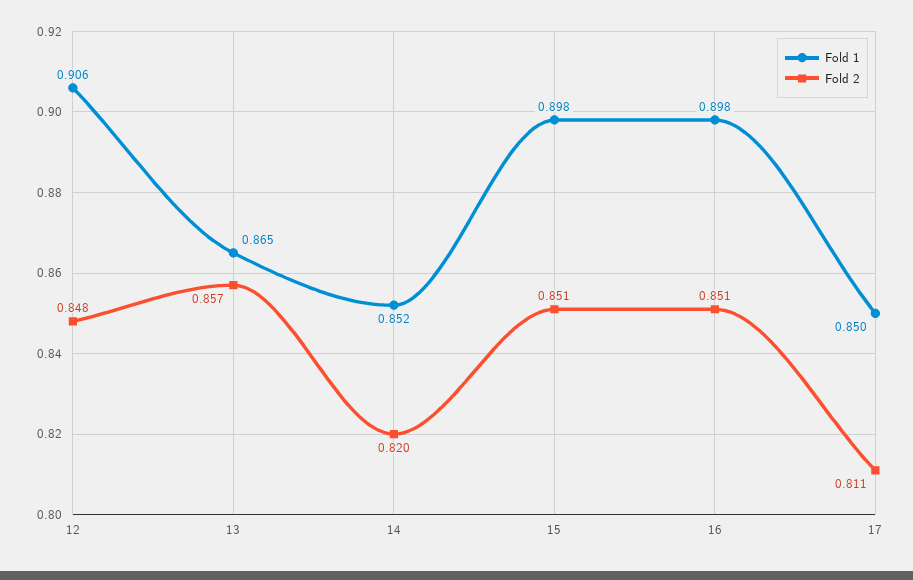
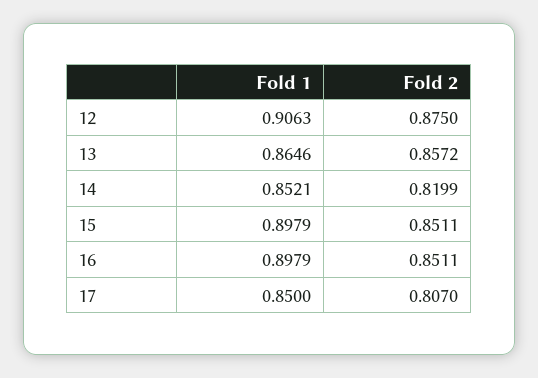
  {
    "Fold 1": {
      "12": 0.9063,
      "13": 0.8646,
      "14": 0.8521,
      "15": 0.8979,
      "16": 0.8979,
      "17": 0.85
    },
    "Fold 2": {
-     "12": 0.848,
+     "12": 0.875,
      "13": 0.8572,
      "14": 0.8199,
      "15": 0.8511,
      "16": 0.8511,
-     "17": 0.811
+     "17": 0.807
    }
  }

